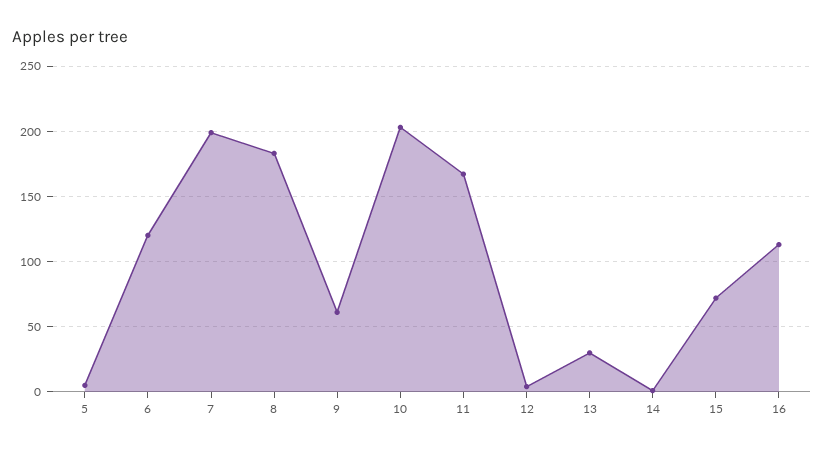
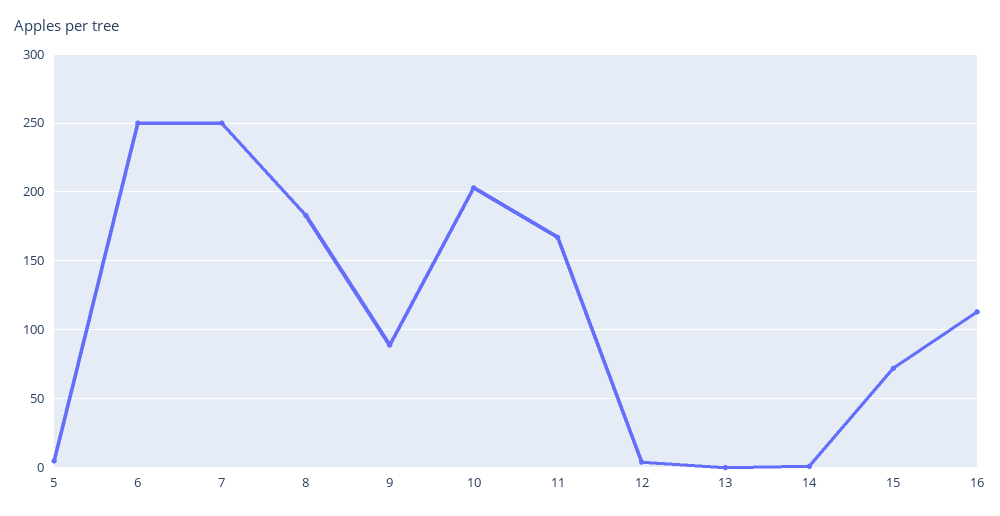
  {
    "5": 5,
-   "6": 120,
+   "6": 250,
-   "7": 200,
+   "7": 250,
    "8": 185,
-   "9": 60,
+   "9": 90,
    "10": 205,
    "11": 165,
    "12": 5,
-   "13": 30,
+   "13": 0,
    "14": 0,
    "15": 70,
    "16": 115
  }

